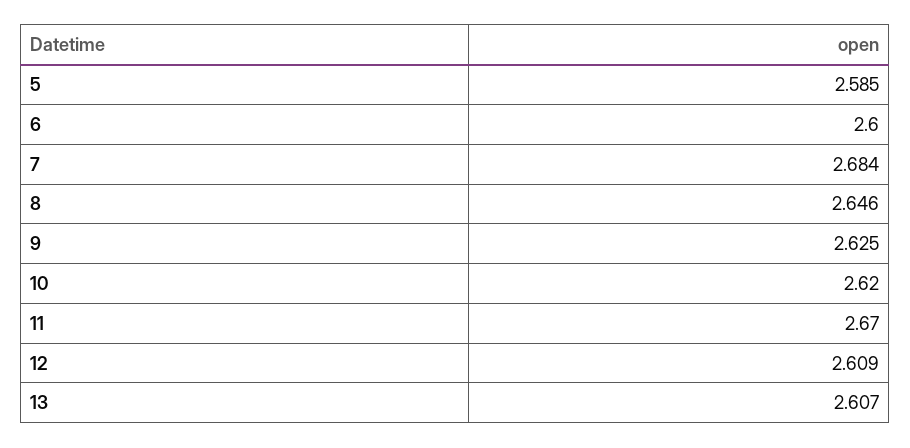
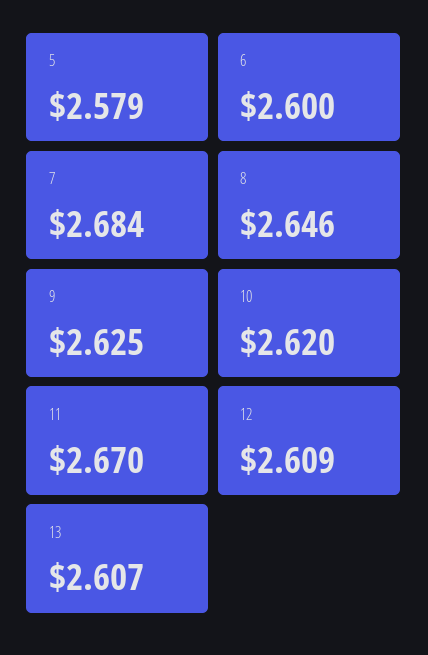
  {
-   "5": 2.585,
+   "5": 2.579,
    "6": 2.6,
    "7": 2.684,
    "8": 2.646,
    "9": 2.625,
    "10": 2.62,
    "11": 2.67,
    "12": 2.609,
    "13": 2.607
  }

